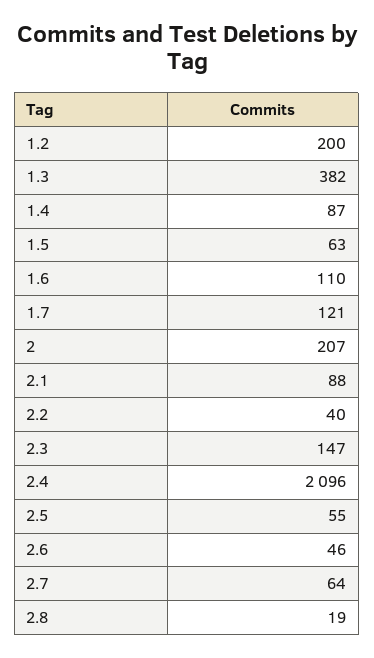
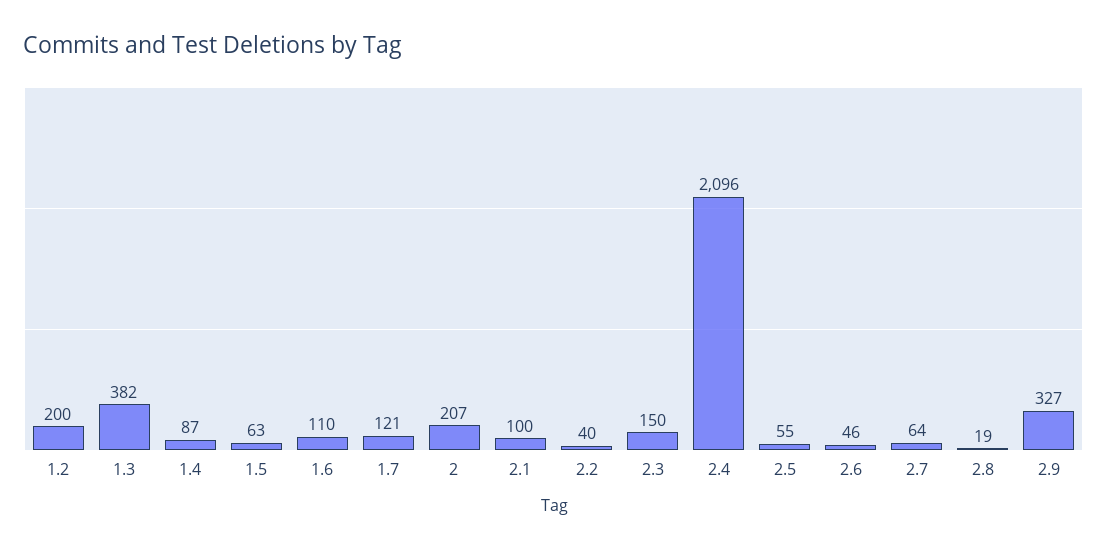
  {
    "1.2": 200,
    "1.3": 382,
    "1.4": 87,
    "1.5": 63,
    "1.6": 110,
    "1.7": 121,
    "2": 207,
-   "2.1": 88,
+   "2.1": 100,
    "2.2": 40,
-   "2.3": 147,
+   "2.3": 150,
    "2.4": 2096,
    "2.5": 55,
    "2.6": 46,
    "2.7": 64,
-   "2.8": 19
+   "2.8": 19,
+   "2.9": 327
  }

